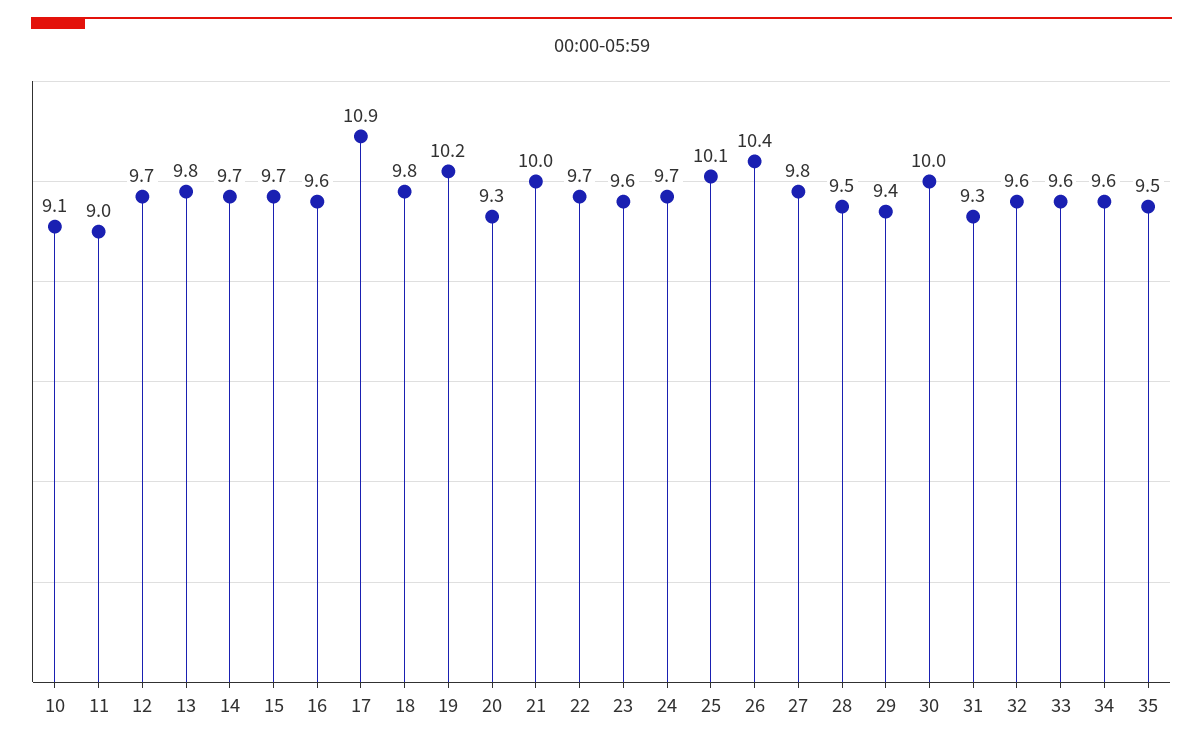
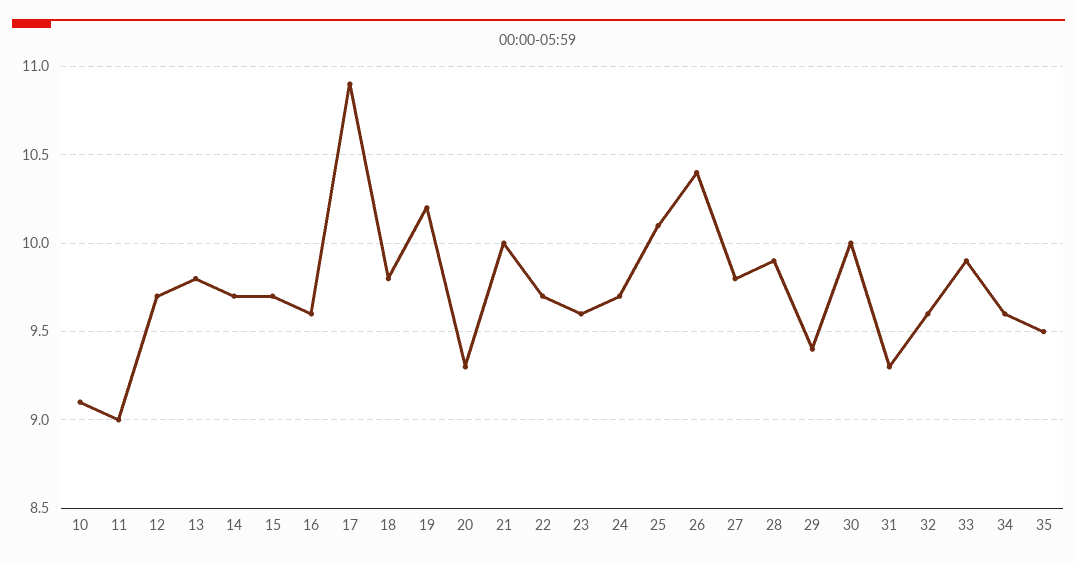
  {
    "10": 9.1,
    "11": 9,
    "12": 9.7,
    "13": 9.8,
    "14": 9.7,
    "15": 9.7,
    "16": 9.6,
    "17": 10.9,
    "18": 9.8,
    "19": 10.2,
    "20": 9.3,
    "21": 10,
    "22": 9.7,
    "23": 9.6,
    "24": 9.7,
    "25": 10.1,
    "26": 10.4,
    "27": 9.8,
-   "28": 9.5,
+   "28": 9.9,
    "29": 9.4,
    "30": 10,
    "31": 9.3,
    "32": 9.6,
-   "33": 9.6,
+   "33": 9.9,
    "34": 9.6,
    "35": 9.5
  }

